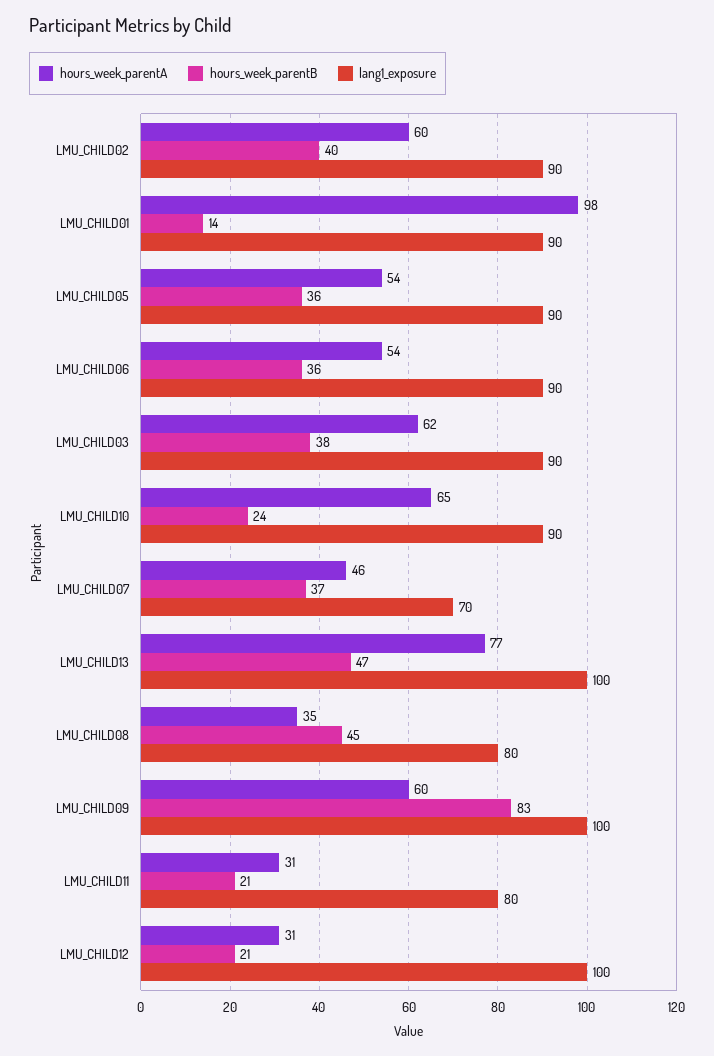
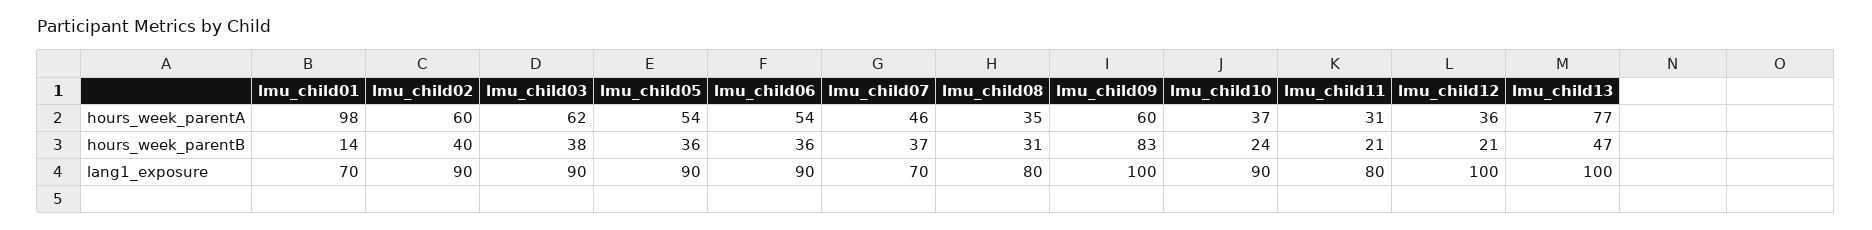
  {
    "hours_week_parentA": {
      "LMU_CHILD02": 60,
      "LMU_CHILD01": 98,
      "LMU_CHILD05": 54,
      "LMU_CHILD06": 54,
      "LMU_CHILD03": 62,
-     "LMU_CHILD10": 65,
+     "LMU_CHILD10": 37,
      "LMU_CHILD07": 46,
      "LMU_CHILD13": 77,
      "LMU_CHILD08": 35,
      "LMU_CHILD09": 60,
      "LMU_CHILD11": 31,
-     "LMU_CHILD12": 31
+     "LMU_CHILD12": 36
    },
    "hours_week_parentB": {
      "LMU_CHILD02": 40,
      "LMU_CHILD01": 14,
      "LMU_CHILD05": 36,
      "LMU_CHILD06": 36,
      "LMU_CHILD03": 38,
      "LMU_CHILD10": 24,
      "LMU_CHILD07": 37,
      "LMU_CHILD13": 47,
-     "LMU_CHILD08": 45,
+     "LMU_CHILD08": 31,
      "LMU_CHILD09": 83,
      "LMU_CHILD11": 21,
      "LMU_CHILD12": 21
    },
    "lang1_exposure": {
      "LMU_CHILD02": 90,
-     "LMU_CHILD01": 90,
+     "LMU_CHILD01": 70,
      "LMU_CHILD05": 90,
      "LMU_CHILD06": 90,
      "LMU_CHILD03": 90,
      "LMU_CHILD10": 90,
      "LMU_CHILD07": 70,
      "LMU_CHILD13": 100,
      "LMU_CHILD08": 80,
      "LMU_CHILD09": 100,
      "LMU_CHILD11": 80,
      "LMU_CHILD12": 100
    }
  }

